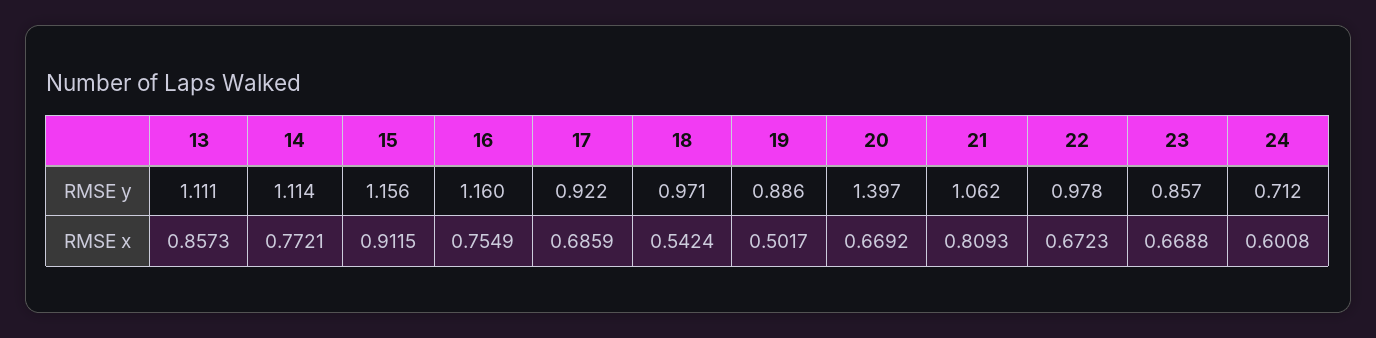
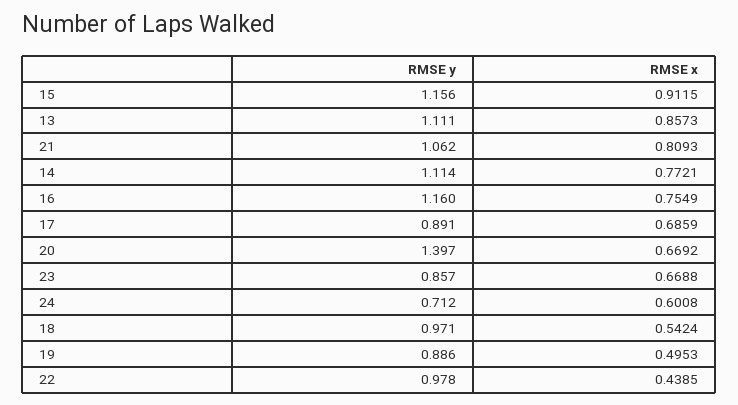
  {
    "13": {
      "RMSE y": 1.111,
      "RMSE x": 0.8573
    },
    "14": {
      "RMSE y": 1.114,
      "RMSE x": 0.7721
    },
    "15": {
      "RMSE y": 1.156,
      "RMSE x": 0.9115
    },
    "16": {
      "RMSE y": 1.16,
      "RMSE x": 0.7549
    },
    "17": {
-     "RMSE y": 0.922,
+     "RMSE y": 0.891,
      "RMSE x": 0.6859
    },
    "18": {
      "RMSE y": 0.971,
      "RMSE x": 0.5424
    },
    "19": {
      "RMSE y": 0.886,
-     "RMSE x": 0.5017
+     "RMSE x": 0.4953
    },
    "20": {
      "RMSE y": 1.397,
      "RMSE x": 0.6692
    },
    "21": {
      "RMSE y": 1.062,
      "RMSE x": 0.8093
    },
    "22": {
      "RMSE y": 0.978,
-     "RMSE x": 0.6723
+     "RMSE x": 0.4385
    },
    "23": {
      "RMSE y": 0.857,
      "RMSE x": 0.6688
    },
    "24": {
      "RMSE y": 0.712,
      "RMSE x": 0.6008
    }
  }

